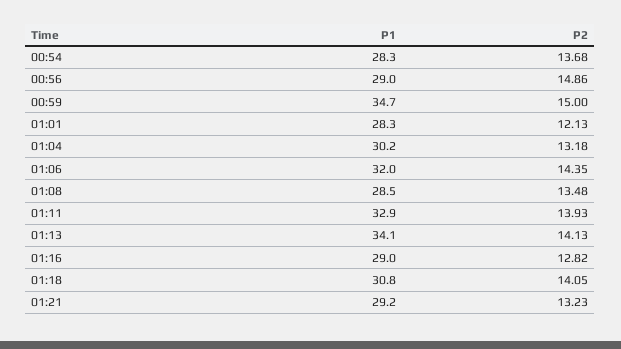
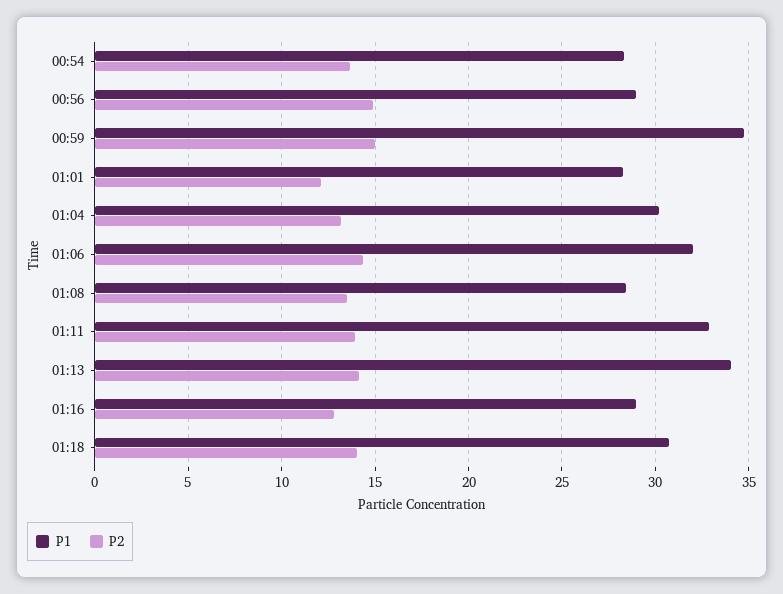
  {
    "P1": {
      "00:54": 28.3,
      "00:56": 29,
      "00:59": 34.7,
      "01:01": 28.3,
      "01:04": 30.2,
      "01:06": 32,
      "01:08": 28.5,
      "01:11": 32.9,
      "01:13": 34.1,
      "01:16": 29,
-     "01:18": 30.8,
+     "01:18": 30.8
-     "01:21": 29.2
    },
    "P2": {
      "00:54": 13.68,
      "00:56": 14.86,
      "00:59": 15,
      "01:01": 12.13,
      "01:04": 13.18,
      "01:06": 14.35,
      "01:08": 13.48,
      "01:11": 13.93,
      "01:13": 14.13,
      "01:16": 12.82,
-     "01:18": 14.05,
+     "01:18": 14.05
-     "01:21": 13.23
    }
  }

